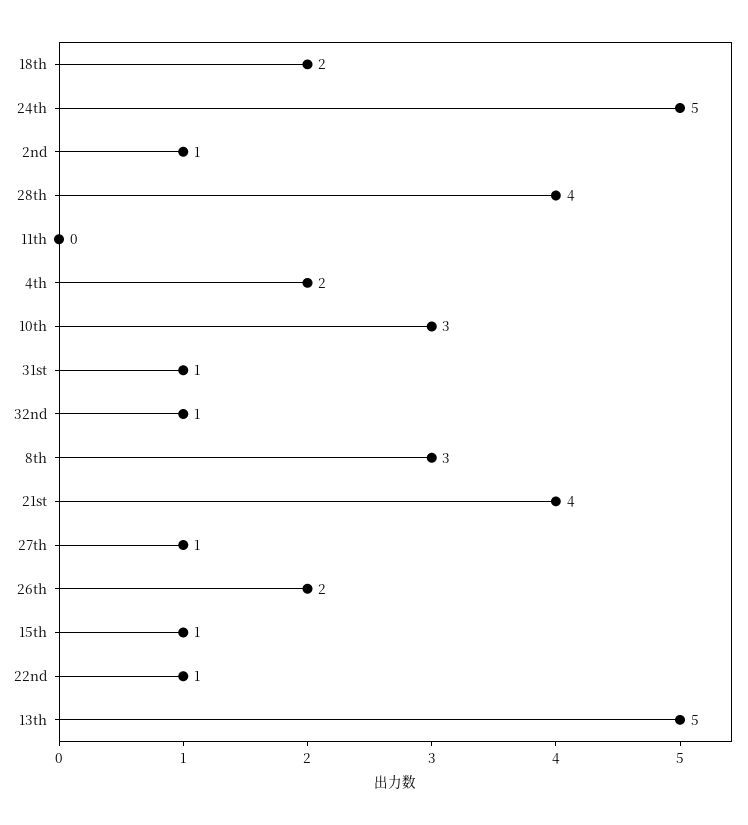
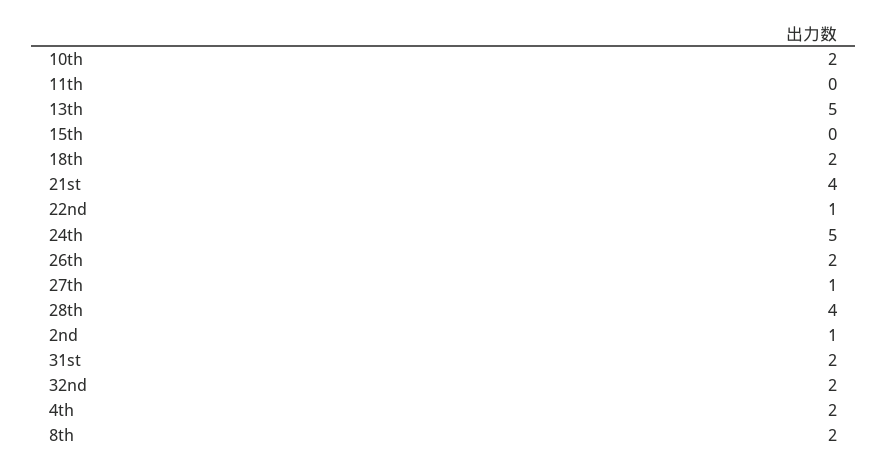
  {
    "18th": 2,
    "24th": 5,
    "2nd": 1,
    "28th": 4,
    "11th": 0,
    "4th": 2,
-   "10th": 3,
+   "10th": 2,
-   "31st": 1,
+   "31st": 2,
-   "32nd": 1,
+   "32nd": 2,
-   "8th": 3,
+   "8th": 2,
    "21st": 4,
    "27th": 1,
    "26th": 2,
-   "15th": 1,
+   "15th": 0,
    "22nd": 1,
    "13th": 5
  }

